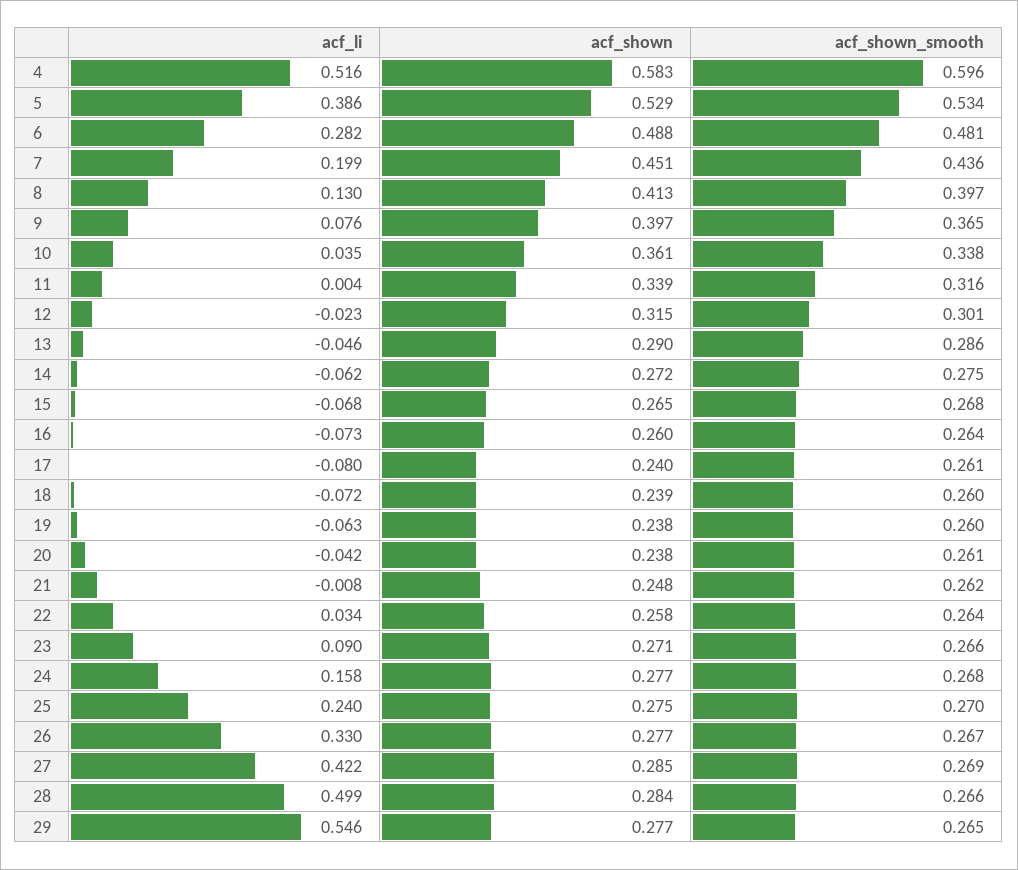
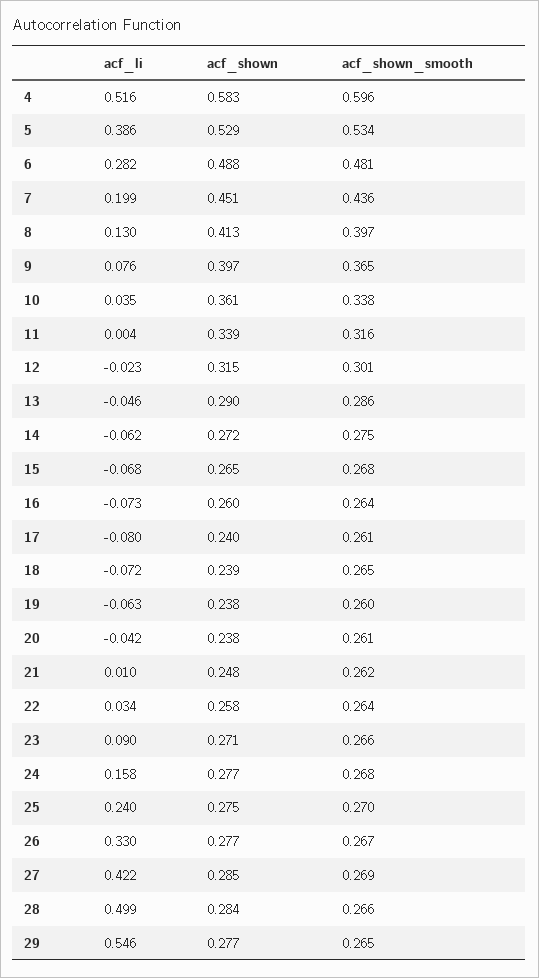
  {
    "acf_li": {
      "4": 0.516,
      "5": 0.386,
      "6": 0.282,
      "7": 0.199,
      "8": 0.13,
      "9": 0.076,
      "10": 0.035,
      "11": 0.004,
      "12": -0.023,
      "13": -0.046,
      "14": -0.062,
      "15": -0.068,
      "16": -0.073,
      "17": -0.08,
      "18": -0.072,
      "19": -0.063,
      "20": -0.042,
-     "21": -0.008,
+     "21": 0.01,
      "22": 0.034,
      "23": 0.09,
      "24": 0.158,
      "25": 0.24,
      "26": 0.33,
      "27": 0.422,
      "28": 0.499,
      "29": 0.546
    },
    "acf_shown": {
      "4": 0.583,
      "5": 0.529,
      "6": 0.488,
      "7": 0.451,
      "8": 0.413,
      "9": 0.397,
      "10": 0.361,
      "11": 0.339,
      "12": 0.315,
      "13": 0.29,
      "14": 0.272,
      "15": 0.265,
      "16": 0.26,
      "17": 0.24,
      "18": 0.239,
      "19": 0.238,
      "20": 0.238,
      "21": 0.248,
      "22": 0.258,
      "23": 0.271,
      "24": 0.277,
      "25": 0.275,
      "26": 0.277,
      "27": 0.285,
      "28": 0.284,
      "29": 0.277
    },
    "acf_shown_smooth": {
      "4": 0.596,
      "5": 0.534,
      "6": 0.481,
      "7": 0.436,
      "8": 0.397,
      "9": 0.365,
      "10": 0.338,
      "11": 0.316,
      "12": 0.301,
      "13": 0.286,
      "14": 0.275,
      "15": 0.268,
      "16": 0.264,
      "17": 0.261,
-     "18": 0.26,
+     "18": 0.265,
      "19": 0.26,
      "20": 0.261,
      "21": 0.262,
      "22": 0.264,
      "23": 0.266,
      "24": 0.268,
      "25": 0.27,
      "26": 0.267,
      "27": 0.269,
      "28": 0.266,
      "29": 0.265
    }
  }

